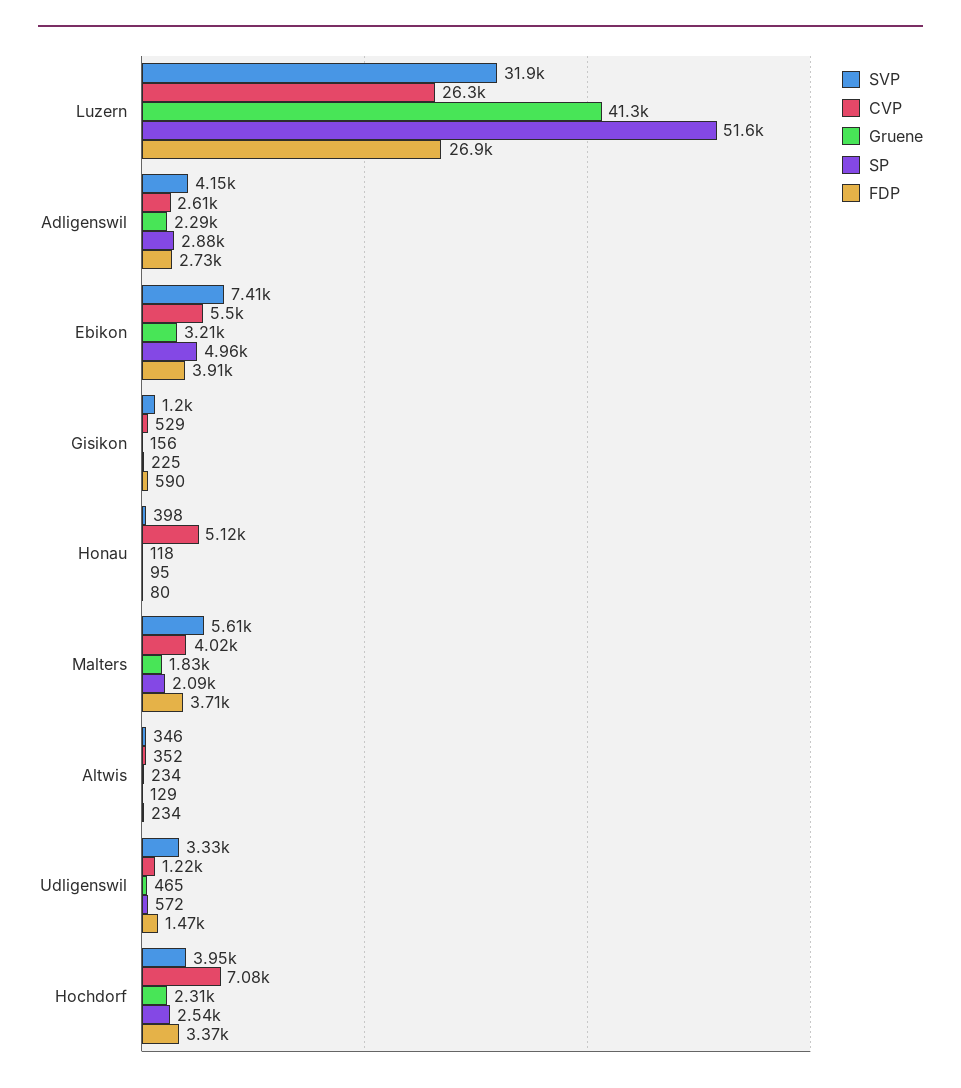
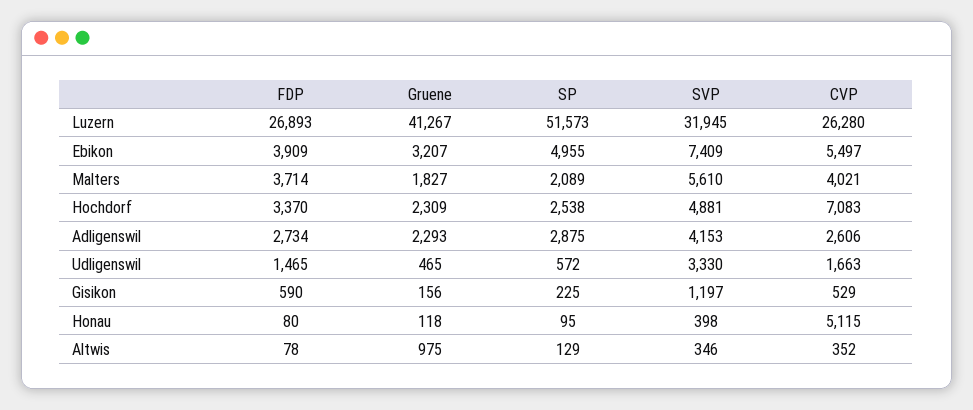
  {
    "SVP": {
      "Luzern": 31945,
      "Adligenswil": 4153,
      "Ebikon": 7409,
      "Gisikon": 1197,
      "Honau": 398,
      "Malters": 5610,
      "Altwis": 346,
      "Udligenswil": 3330,
-     "Hochdorf": 3950
+     "Hochdorf": 4881
    },
    "CVP": {
      "Luzern": 26280,
      "Adligenswil": 2606,
      "Ebikon": 5497,
      "Gisikon": 529,
      "Honau": 5115,
      "Malters": 4021,
      "Altwis": 352,
-     "Udligenswil": 1220,
+     "Udligenswil": 1663,
      "Hochdorf": 7083
    },
    "Gruene": {
      "Luzern": 41267,
      "Adligenswil": 2293,
      "Ebikon": 3207,
      "Gisikon": 156,
      "Honau": 118,
      "Malters": 1827,
-     "Altwis": 234,
+     "Altwis": 975,
      "Udligenswil": 465,
      "Hochdorf": 2309
    },
    "SP": {
      "Luzern": 51573,
      "Adligenswil": 2875,
      "Ebikon": 4955,
      "Gisikon": 225,
      "Honau": 95,
      "Malters": 2089,
      "Altwis": 129,
      "Udligenswil": 572,
      "Hochdorf": 2538
    },
    "FDP": {
      "Luzern": 26893,
      "Adligenswil": 2734,
      "Ebikon": 3909,
      "Gisikon": 590,
      "Honau": 80,
      "Malters": 3714,
-     "Altwis": 234,
+     "Altwis": 78,
      "Udligenswil": 1465,
      "Hochdorf": 3370
    }
  }

